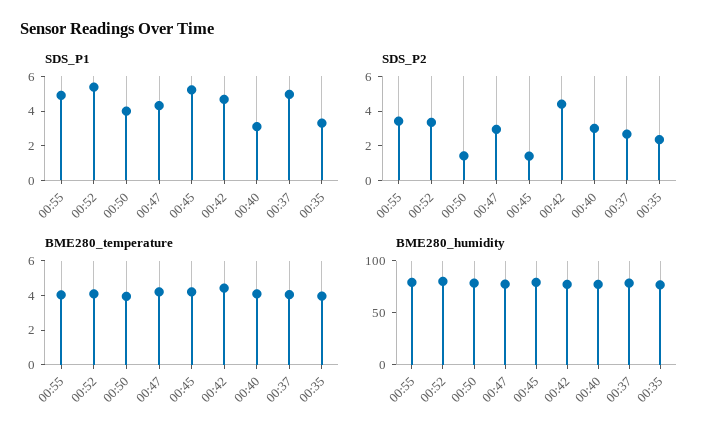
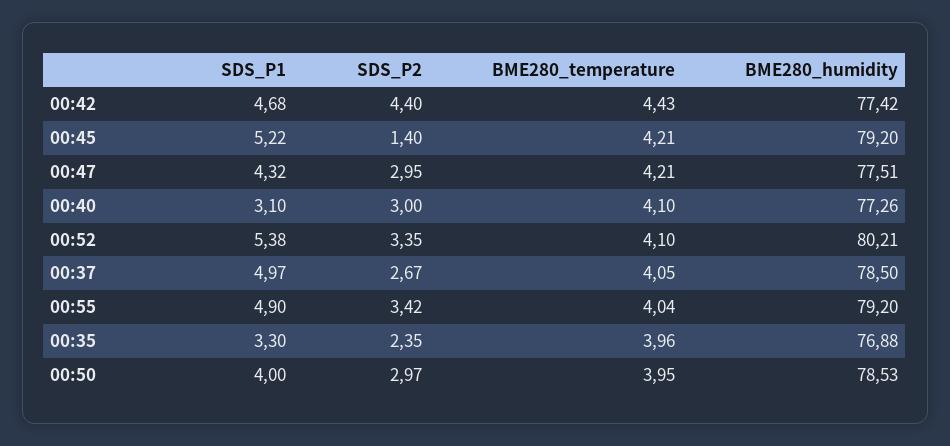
  {
    "SDS_P1": {
      "00:55": 4.9,
      "00:52": 5.38,
      "00:50": 4,
      "00:47": 4.32,
      "00:45": 5.22,
      "00:42": 4.68,
      "00:40": 3.1,
      "00:37": 4.97,
      "00:35": 3.3
    },
    "SDS_P2": {
      "00:55": 3.42,
      "00:52": 3.35,
-     "00:50": 1.5,
+     "00:50": 2.97,
      "00:47": 2.95,
      "00:45": 1.4,
      "00:42": 4.4,
      "00:40": 3,
      "00:37": 2.67,
      "00:35": 2.35
    },
    "BME280_temperature": {
      "00:55": 4.04,
      "00:52": 4.1,
      "00:50": 3.95,
      "00:47": 4.21,
      "00:45": 4.21,
      "00:42": 4.43,
      "00:40": 4.1,
      "00:37": 4.05,
      "00:35": 3.96
    },
    "BME280_humidity": {
      "00:55": 79.2,
      "00:52": 80.21,
      "00:50": 78.53,
      "00:47": 77.51,
      "00:45": 79.2,
      "00:42": 77.42,
      "00:40": 77.26,
      "00:37": 78.5,
      "00:35": 76.88
    }
  }

